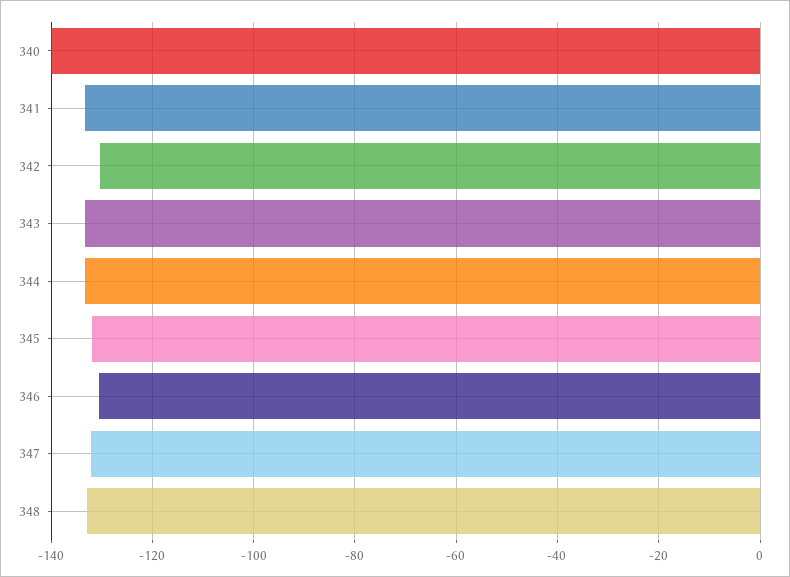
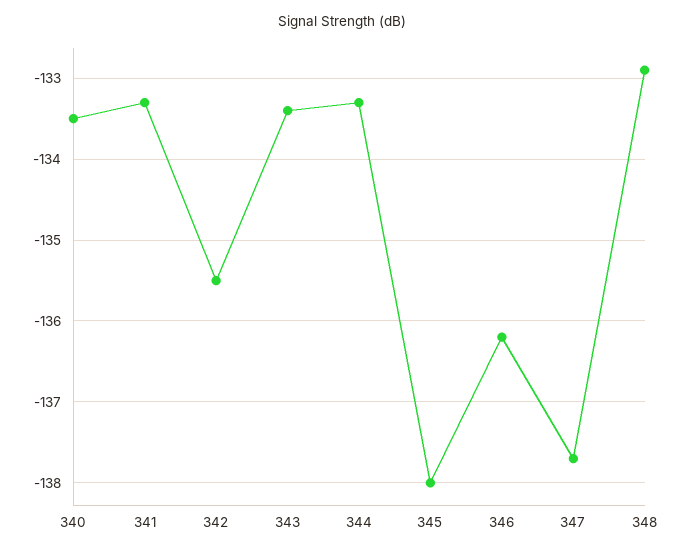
  {
-   "340": -140,
+   "340": -133.5,
    "341": -133.3,
-   "342": -130,
+   "342": -135.5,
    "343": -133.4,
    "344": -133.3,
-   "345": -132,
+   "345": -138,
-   "346": -130,
+   "346": -136.2,
-   "347": -132,
+   "347": -137.7,
    "348": -132.9
  }

